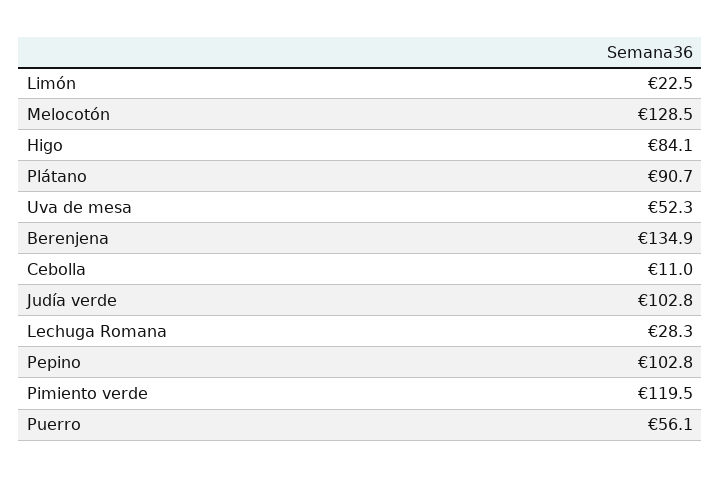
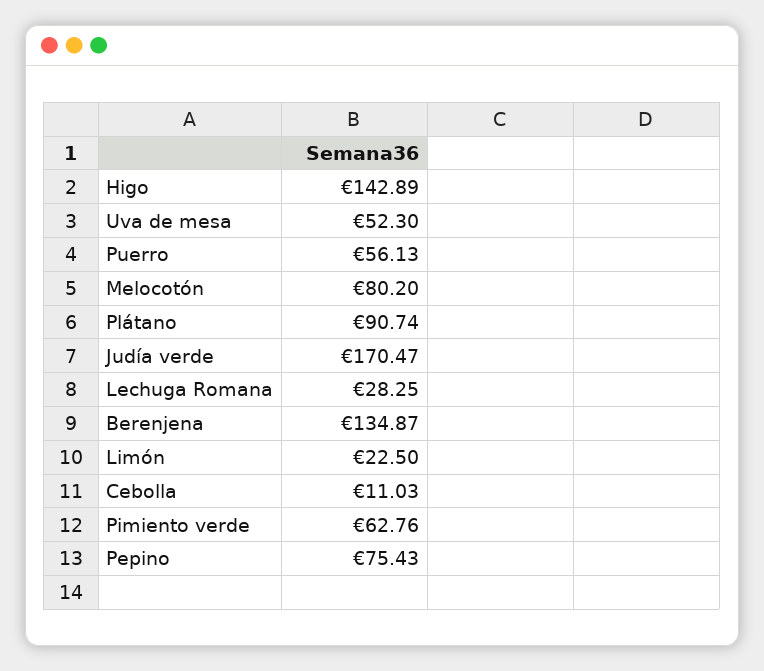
  {
    "Limón": 22.5,
-   "Melocotón": 128.5,
+   "Melocotón": 80.2,
-   "Higo": 84.1,
+   "Higo": 142.89,
    "Plátano": 90.74,
    "Uva de mesa": 52.3,
    "Berenjena": 134.87,
    "Cebolla": 11.03,
-   "Judía verde": 102.8,
+   "Judía verde": 170.47,
    "Lechuga Romana": 28.25,
-   "Pepino": 102.8,
+   "Pepino": 75.43,
-   "Pimiento verde": 119.5,
+   "Pimiento verde": 62.76,
    "Puerro": 56.13
  }

